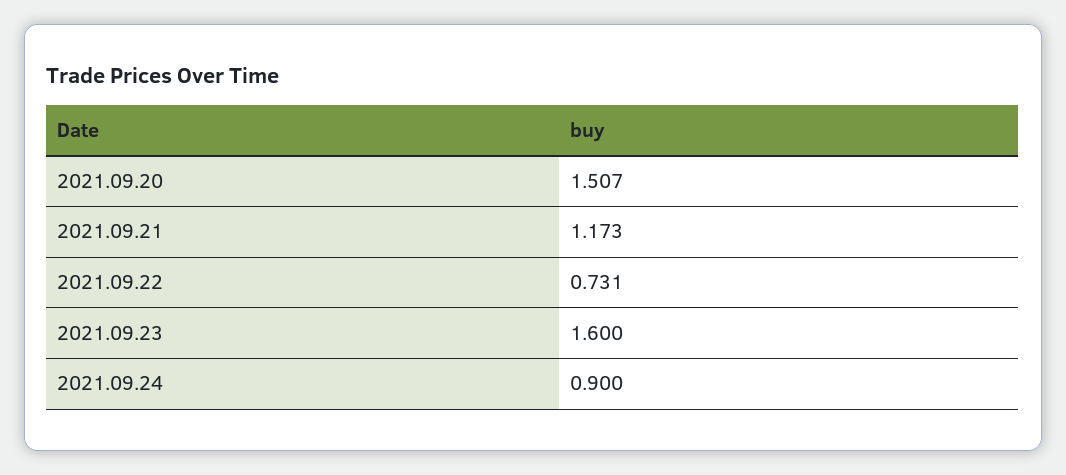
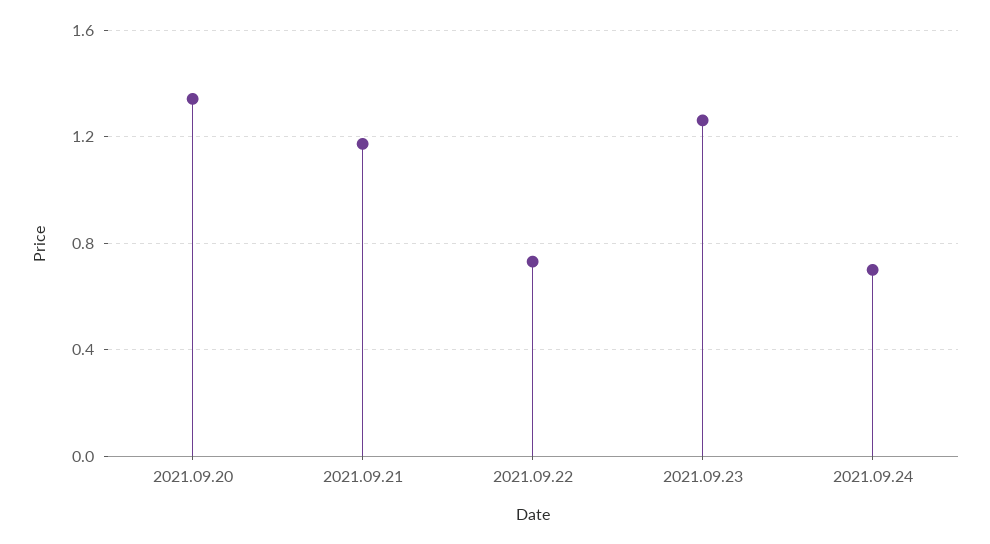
  {
-   "2021.09.20": 1.507,
+   "2021.09.20": 1.35,
    "2021.09.21": 1.173,
    "2021.09.22": 0.731,
-   "2021.09.23": 1.6,
+   "2021.09.23": 1.25,
-   "2021.09.24": 0.9
+   "2021.09.24": 0.7
  }

